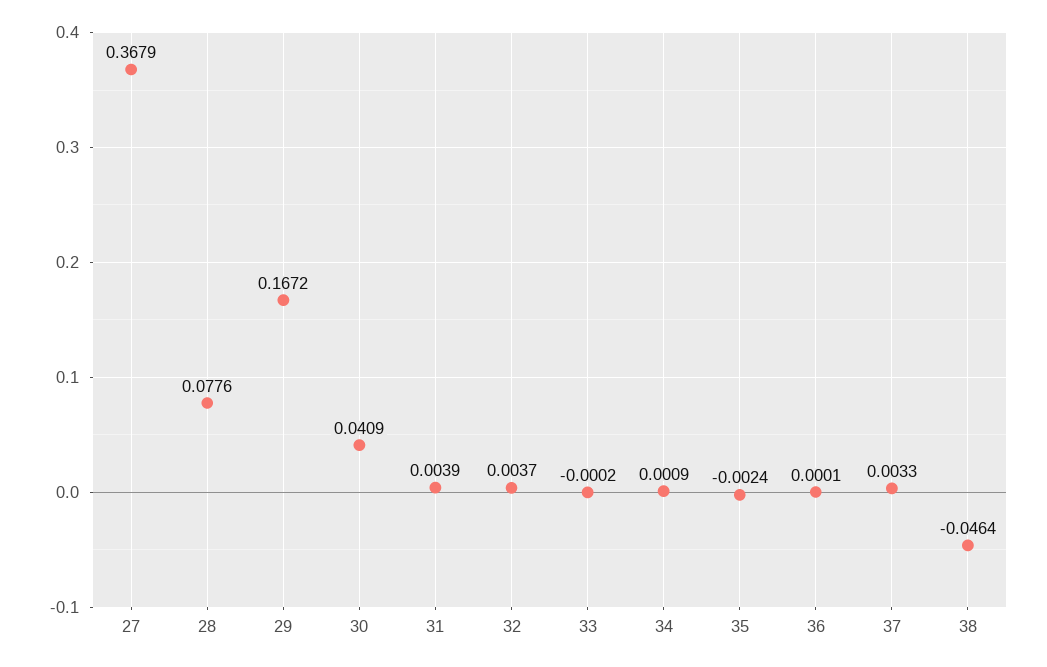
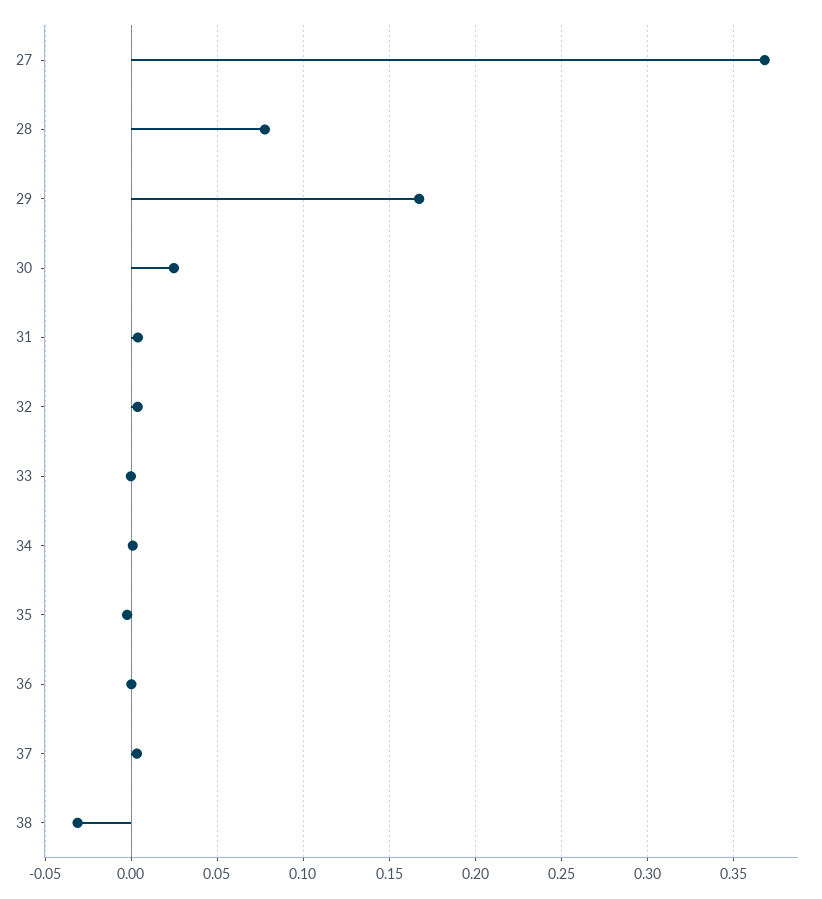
  {
    "27": 0.3679,
    "28": 0.0776,
    "29": 0.1672,
-   "30": 0.0409,
+   "30": 0.025,
    "31": 0.0039,
    "32": 0.0037,
    "33": -0.0002,
    "34": 0.0009,
    "35": -0.0024,
    "36": 0.0001,
    "37": 0.0033,
-   "38": -0.0464
+   "38": -0.03
  }

